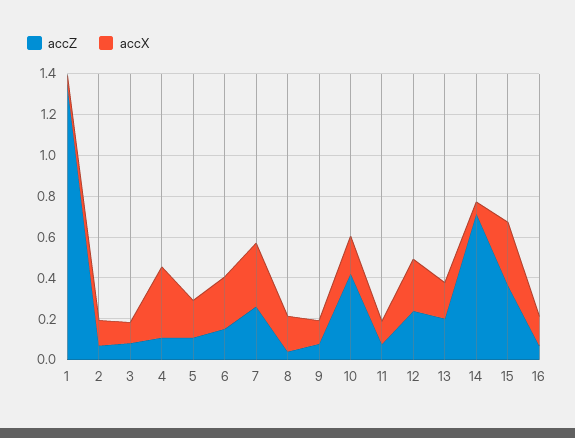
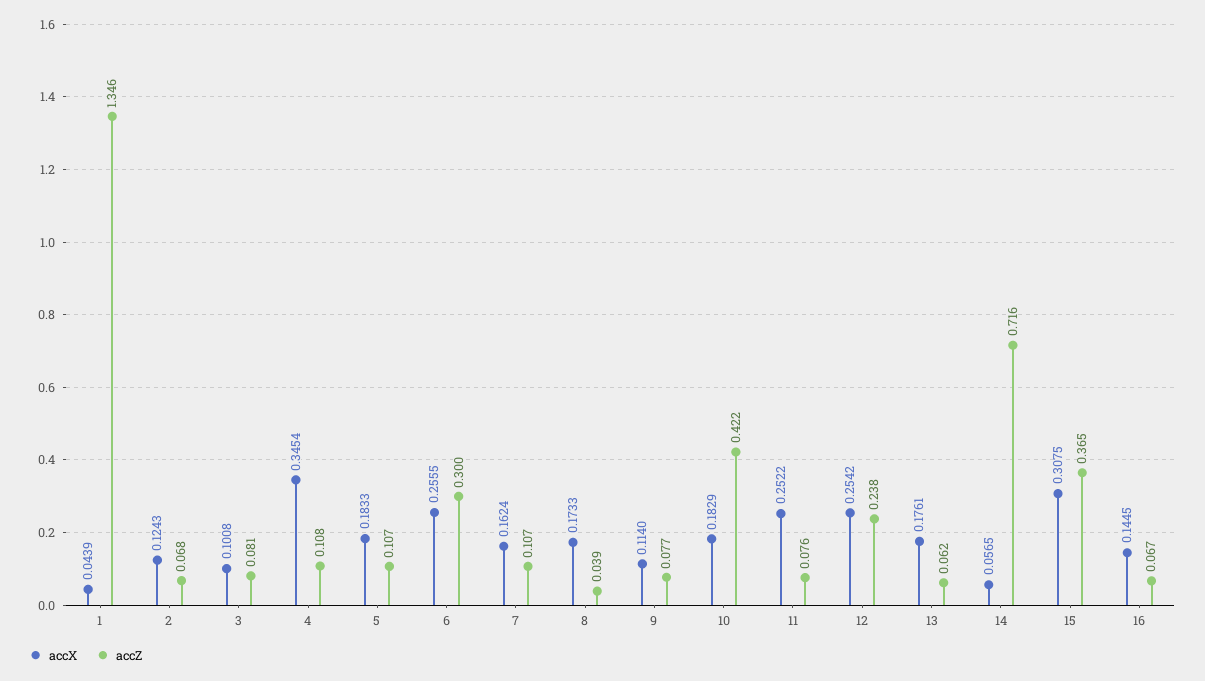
  {
    "accZ": {
      "1": 1.346,
      "2": 0.068,
      "3": 0.081,
      "4": 0.108,
      "5": 0.107,
-     "6": 0.15,
+     "6": 0.3,
-     "7": 0.25,
+     "7": 0.107,
      "8": 0.039,
      "9": 0.077,
      "10": 0.422,
      "11": 0.076,
      "12": 0.238,
-     "13": 0.2,
+     "13": 0.062,
      "14": 0.716,
      "15": 0.365,
      "16": 0.067
    },
    "accX": {
      "1": 0.0439,
      "2": 0.1243,
      "3": 0.1008,
      "4": 0.3454,
      "5": 0.1833,
      "6": 0.2555,
-     "7": 0.3,
+     "7": 0.1624,
      "8": 0.1733,
      "9": 0.114,
      "10": 0.1829,
-     "11": 0.1,
+     "11": 0.2522,
      "12": 0.2542,
      "13": 0.1761,
      "14": 0.0565,
      "15": 0.3075,
      "16": 0.1445
    }
  }

